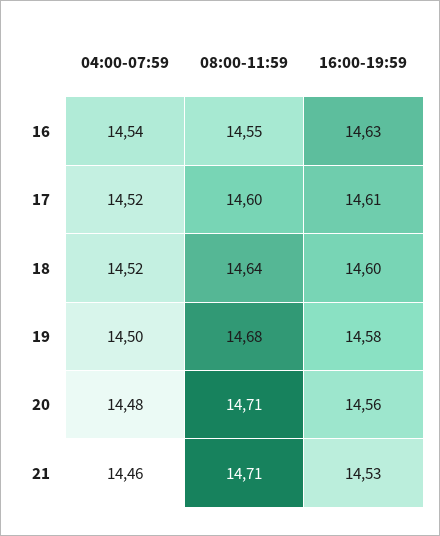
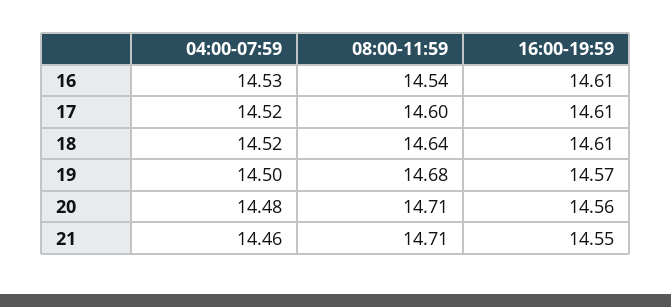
  {
    "04:00-07:59": {
-     "16": 14.54,
+     "16": 14.53,
      "17": 14.52,
      "18": 14.52,
      "19": 14.5,
      "20": 14.48,
      "21": 14.46
    },
    "08:00-11:59": {
-     "16": 14.55,
+     "16": 14.54,
      "17": 14.6,
      "18": 14.64,
      "19": 14.68,
      "20": 14.71,
      "21": 14.71
    },
    "16:00-19:59": {
-     "16": 14.63,
+     "16": 14.61,
      "17": 14.61,
-     "18": 14.6,
+     "18": 14.61,
-     "19": 14.58,
+     "19": 14.57,
      "20": 14.56,
-     "21": 14.53
+     "21": 14.55
    }
  }

